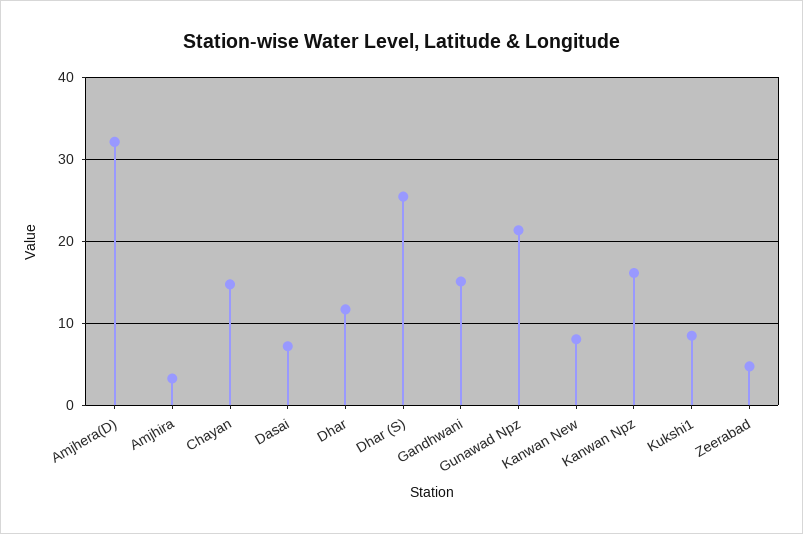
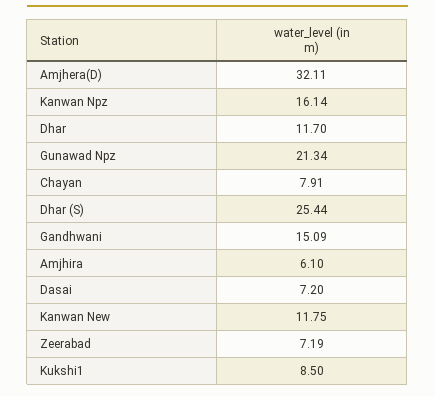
  {
    "Amjhera(D)": 32.11,
-   "Amjhira": 3,
+   "Amjhira": 6.1,
-   "Chayan": 15,
+   "Chayan": 7.91,
    "Dasai": 7.2,
    "Dhar": 11.7,
    "Dhar (S)": 25.44,
    "Gandhwani": 15.09,
    "Gunawad Npz": 21.34,
-   "Kanwan New": 8,
+   "Kanwan New": 11.75,
    "Kanwan Npz": 16.14,
    "Kukshi1": 8.5,
-   "Zeerabad": 5
+   "Zeerabad": 7.19
  }

